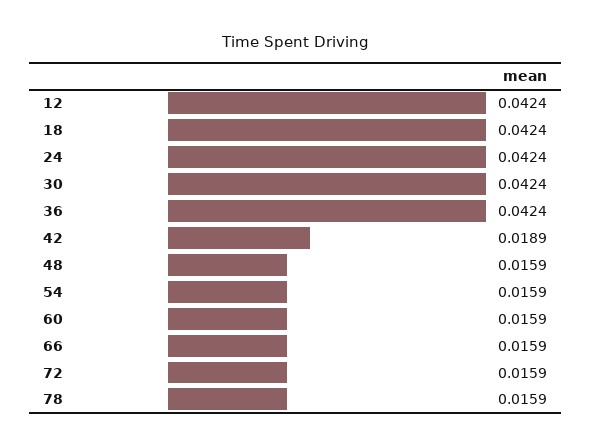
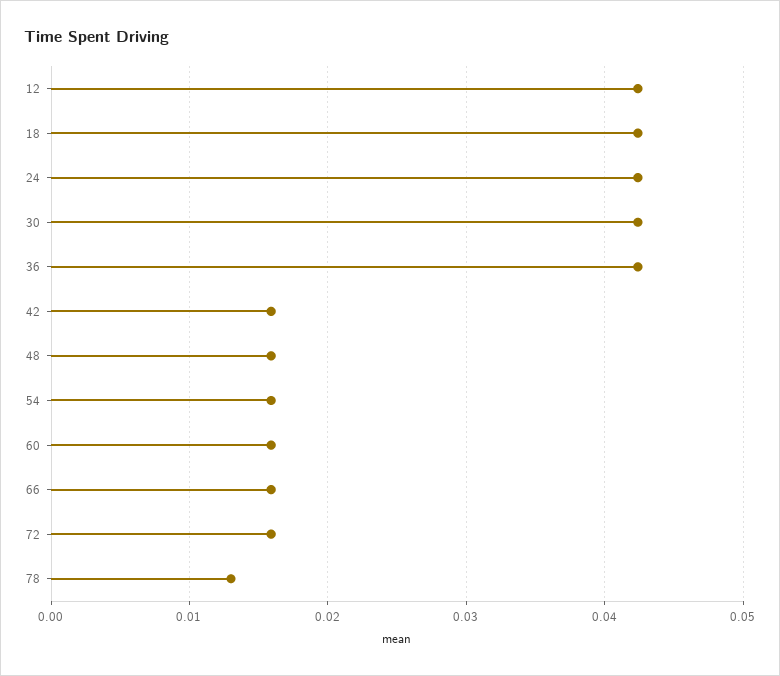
  {
    "12": 0.0424,
    "18": 0.0424,
    "24": 0.0424,
    "30": 0.0424,
    "36": 0.0424,
-   "42": 0.0189,
+   "42": 0.016,
    "48": 0.0159,
    "54": 0.0159,
    "60": 0.0159,
    "66": 0.0159,
    "72": 0.0159,
-   "78": 0.0159
+   "78": 0.013
  }

